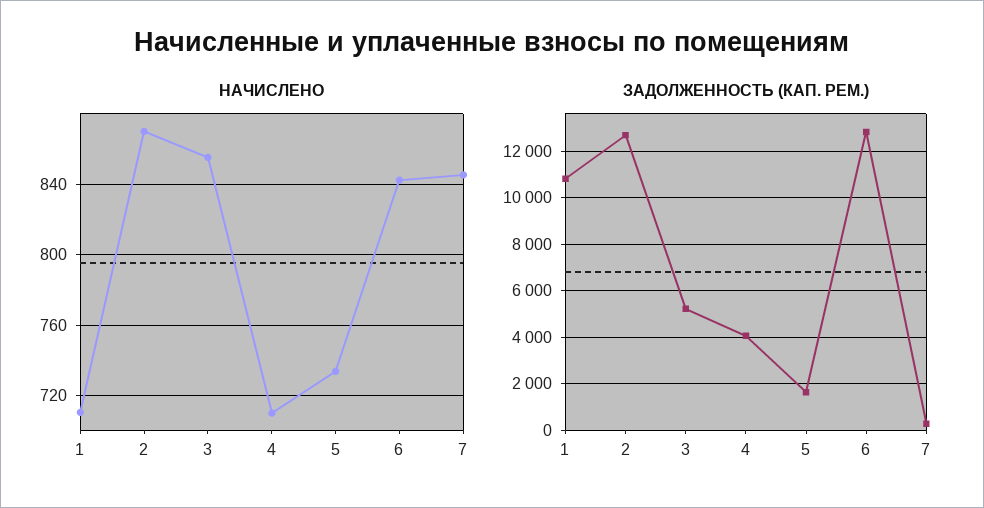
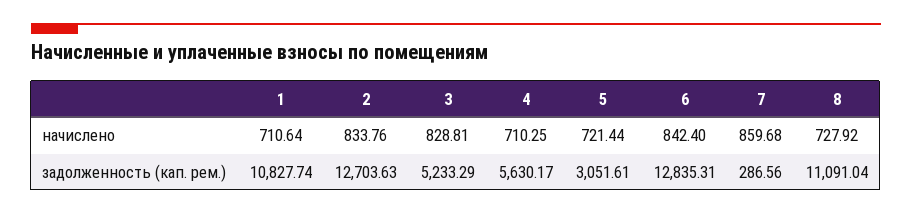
  {
    "НАЧИСЛЕНО": {
      "1": 710.64,
-     "2": 870,
+     "2": 833.76,
-     "3": 855,
+     "3": 828.81,
      "4": 710.25,
-     "5": 735,
+     "5": 721.44,
      "6": 842.4,
-     "7": 845
+     "7": 859.68,
+     "8": 727.92
    },
    "ЗАДОЛЖЕННОСТЬ (КАП. РЕМ.)": {
      "1": 10827.74,
      "2": 12703.63,
      "3": 5233.29,
-     "4": 4000,
+     "4": 5630.17,
-     "5": 1500,
+     "5": 3051.61,
      "6": 12835.31,
-     "7": 286.56
+     "7": 286.56,
+     "8": 11091.04
    }
  }

